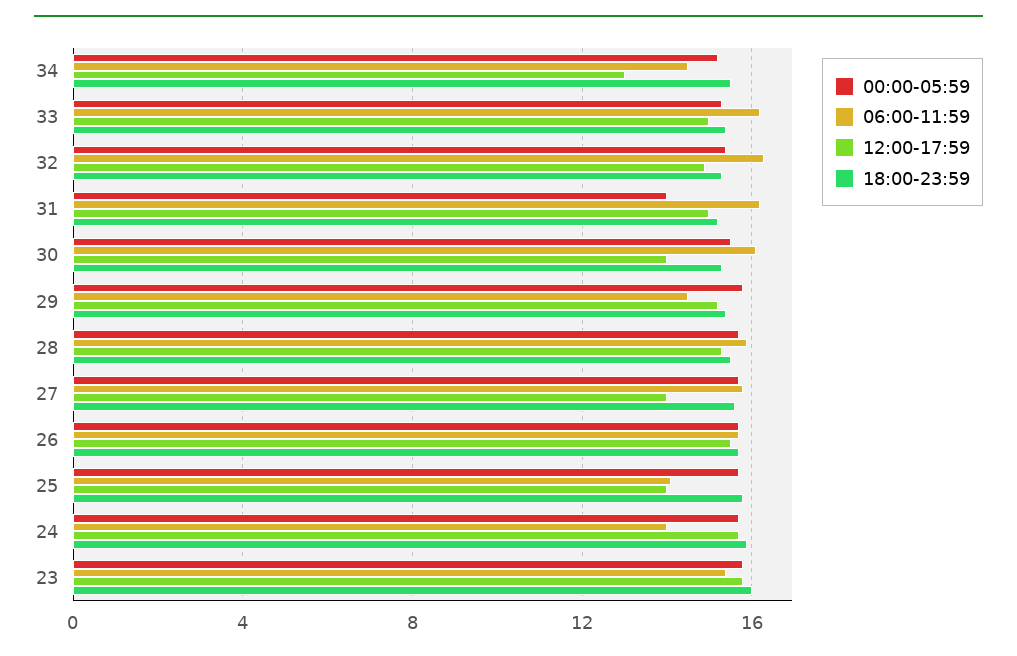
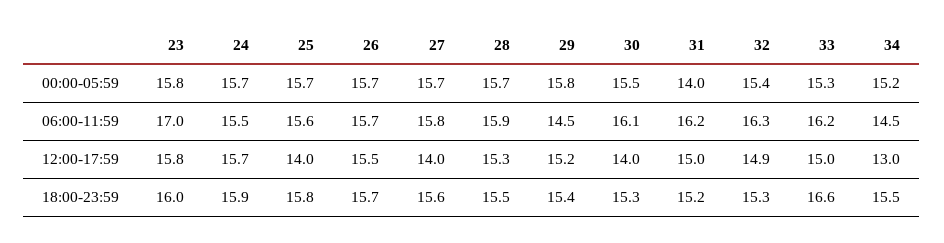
  {
    "00:00-05:59": {
      "34": 15.2,
      "33": 15.3,
      "32": 15.4,
      "31": 14,
      "30": 15.5,
      "29": 15.8,
      "28": 15.7,
      "27": 15.7,
      "26": 15.7,
      "25": 15.7,
      "24": 15.7,
      "23": 15.8
    },
    "06:00-11:59": {
      "34": 14.5,
      "33": 16.2,
      "32": 16.3,
      "31": 16.2,
      "30": 16.1,
      "29": 14.5,
      "28": 15.9,
      "27": 15.8,
      "26": 15.7,
-     "25": 14,
+     "25": 15.6,
-     "24": 14,
+     "24": 15.5,
-     "23": 15.5
+     "23": 17
    },
    "12:00-17:59": {
      "34": 13,
      "33": 15,
      "32": 14.9,
      "31": 15,
      "30": 14,
      "29": 15.2,
      "28": 15.3,
      "27": 14,
      "26": 15.5,
      "25": 14,
      "24": 15.7,
      "23": 15.8
    },
    "18:00-23:59": {
      "34": 15.5,
-     "33": 15.5,
+     "33": 16.6,
      "32": 15.3,
      "31": 15.2,
      "30": 15.3,
      "29": 15.4,
      "28": 15.5,
      "27": 15.6,
      "26": 15.7,
      "25": 15.8,
      "24": 15.9,
      "23": 16
    }
  }

